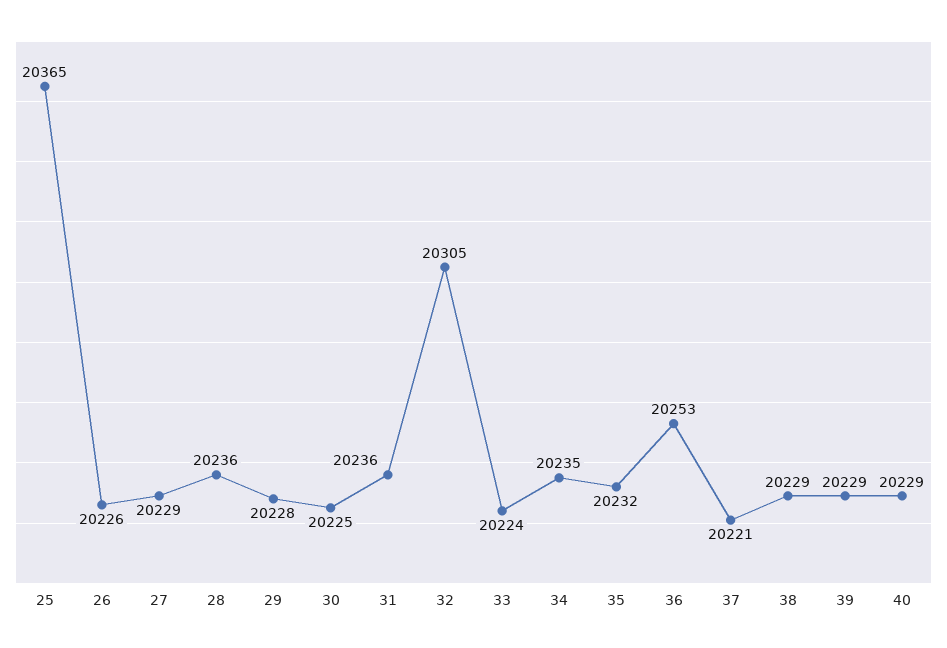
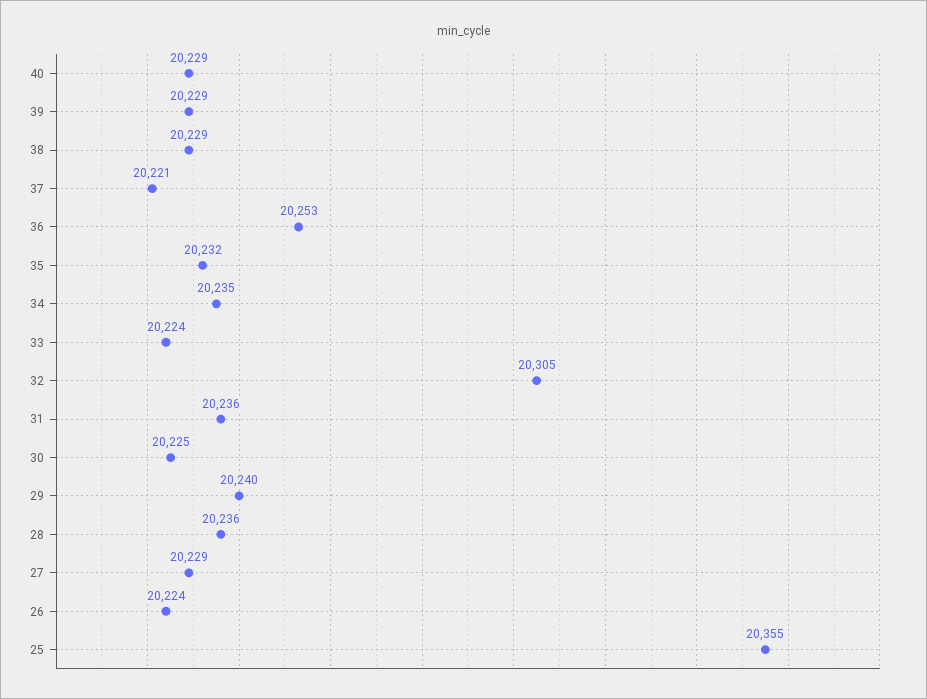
  {
-   "25": 20365,
+   "25": 20355,
-   "26": 20226,
+   "26": 20224,
    "27": 20229,
    "28": 20236,
-   "29": 20228,
+   "29": 20240,
    "30": 20225,
    "31": 20236,
    "32": 20305,
    "33": 20224,
    "34": 20235,
    "35": 20232,
    "36": 20253,
    "37": 20221,
    "38": 20229,
    "39": 20229,
    "40": 20229
  }

